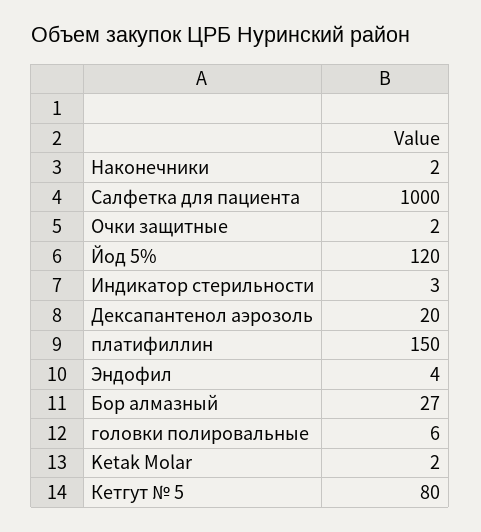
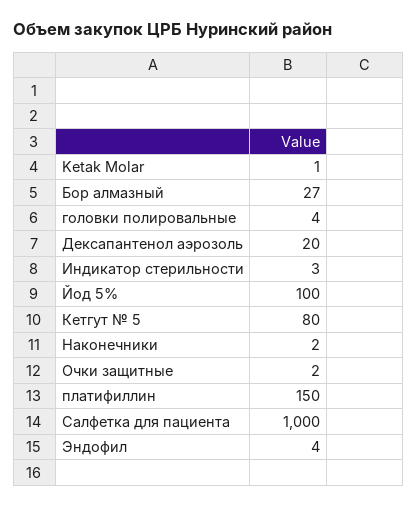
  {
    "Наконечники": 2,
    "Салфетка для пациента": 1000,
    "Очки защитные": 2,
-   "Йод 5%": 120,
+   "Йод 5%": 100,
    "Индикатор стерильности": 3,
    "Дексапантенол аэрозоль": 20,
    "платифиллин": 150,
    "Эндофил": 4,
    "Бор алмазный": 27,
-   "головки полировальные": 6,
+   "головки полировальные": 4,
-   "Ketak Molar": 2,
+   "Ketak Molar": 1,
    "Кетгут № 5": 80
  }

